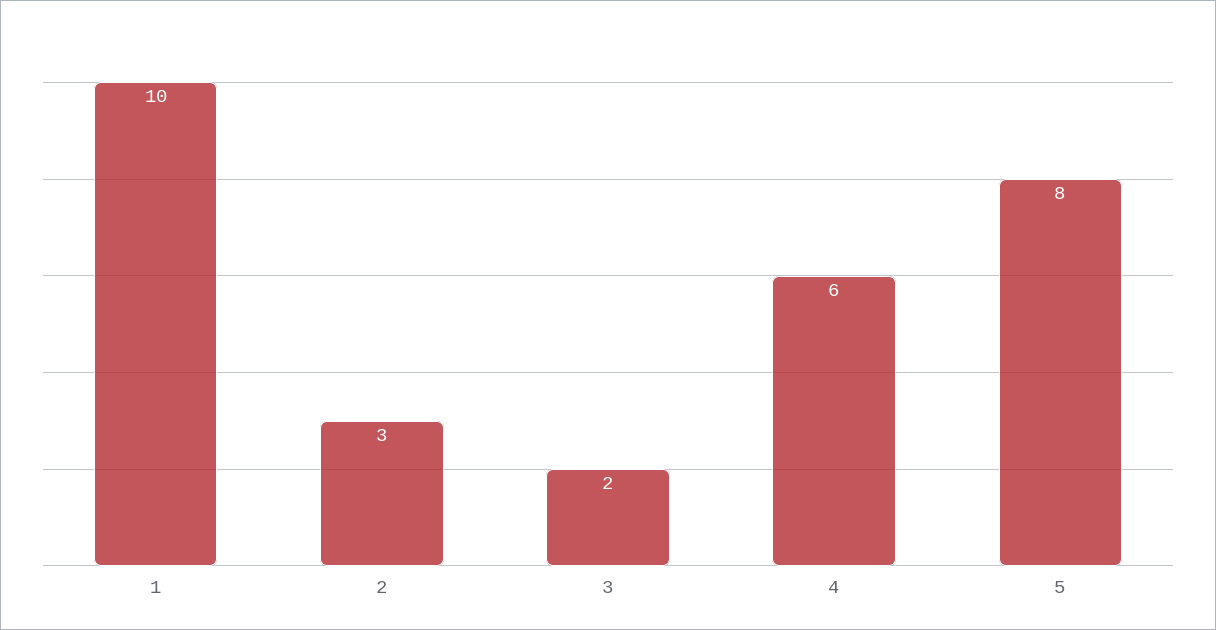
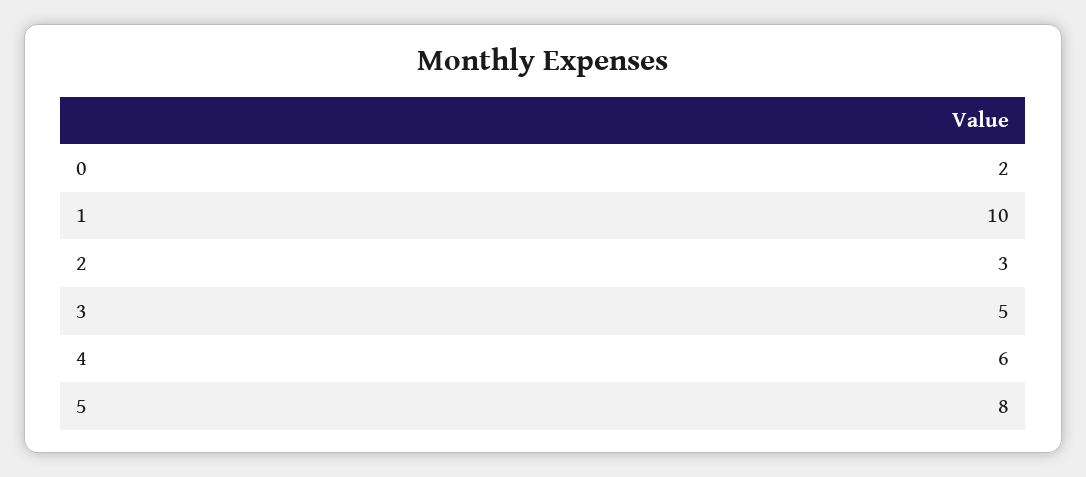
  {
    "1": 10,
    "2": 3,
-   "3": 2,
+   "3": 5,
    "4": 6,
-   "5": 8
+   "5": 8,
+   "0": 2
  }

